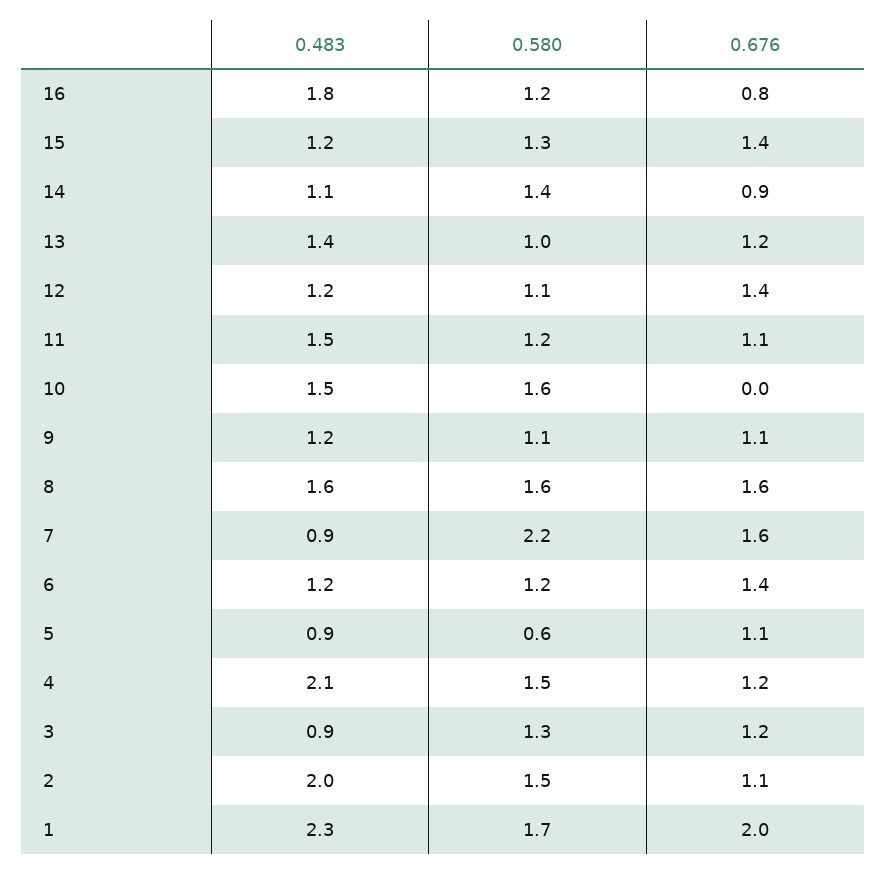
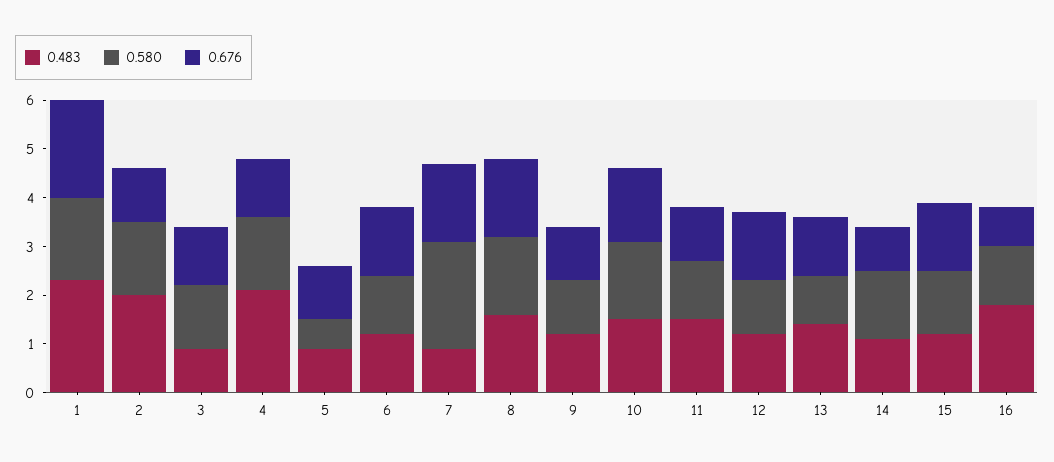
  {
    "0.483": {
      "16": 1.8,
      "15": 1.2,
      "14": 1.1,
      "13": 1.4,
      "12": 1.2,
      "11": 1.5,
      "10": 1.5,
      "9": 1.2,
      "8": 1.6,
      "7": 0.9,
      "6": 1.2,
      "5": 0.9,
      "4": 2.1,
      "3": 0.9,
      "2": 2,
      "1": 2.3
    },
    "0.580": {
      "16": 1.2,
      "15": 1.3,
      "14": 1.4,
      "13": 1,
      "12": 1.1,
      "11": 1.2,
      "10": 1.6,
      "9": 1.1,
      "8": 1.6,
      "7": 2.2,
      "6": 1.2,
      "5": 0.6,
      "4": 1.5,
      "3": 1.3,
      "2": 1.5,
      "1": 1.7
    },
    "0.676": {
      "16": 0.8,
      "15": 1.4,
      "14": 0.9,
      "13": 1.2,
      "12": 1.4,
      "11": 1.1,
-     "10": 0,
+     "10": 1.5,
      "9": 1.1,
      "8": 1.6,
      "7": 1.6,
      "6": 1.4,
      "5": 1.1,
      "4": 1.2,
      "3": 1.2,
      "2": 1.1,
      "1": 2
    }
  }

